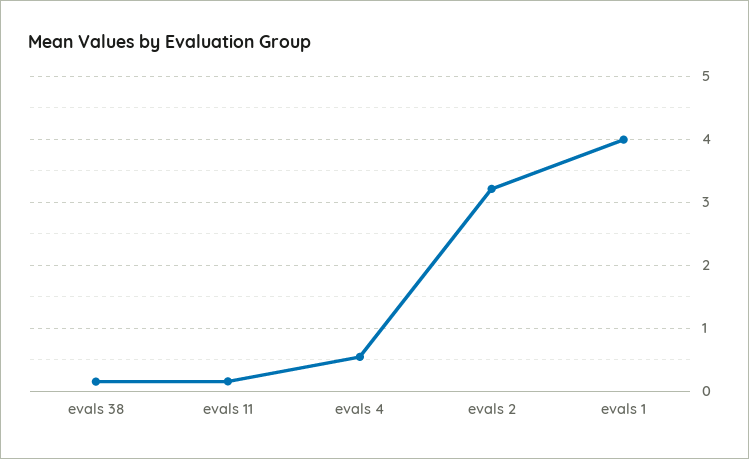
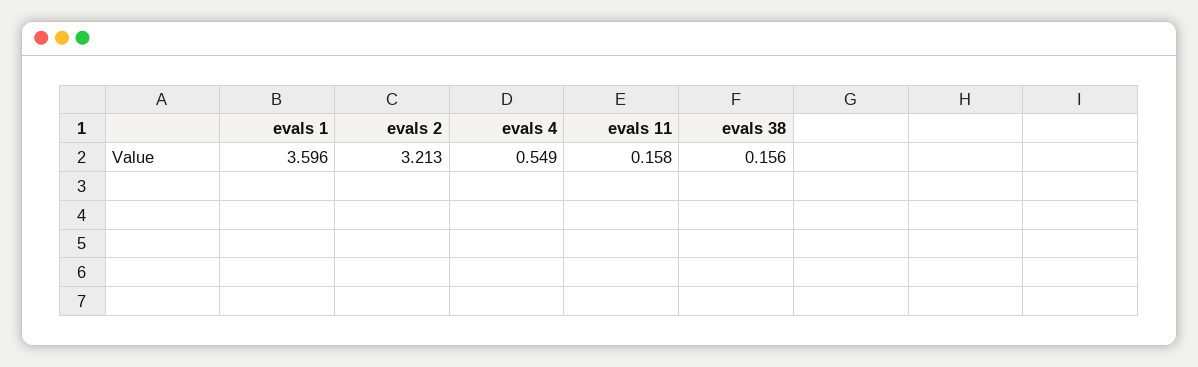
  {
    "evals 38": 0.156,
    "evals 11": 0.158,
    "evals 4": 0.549,
    "evals 2": 3.213,
-   "evals 1": 4
+   "evals 1": 3.596
  }

